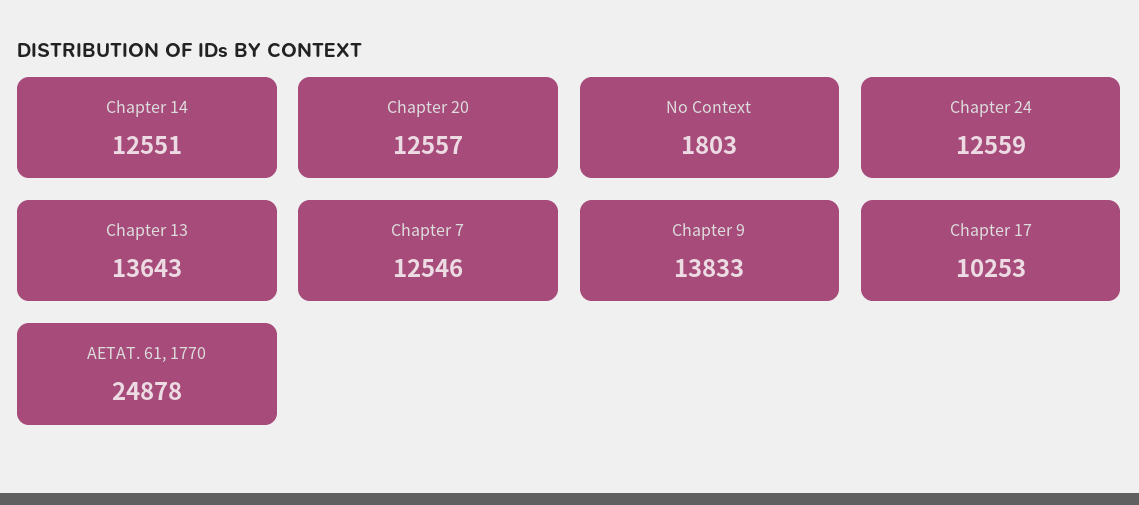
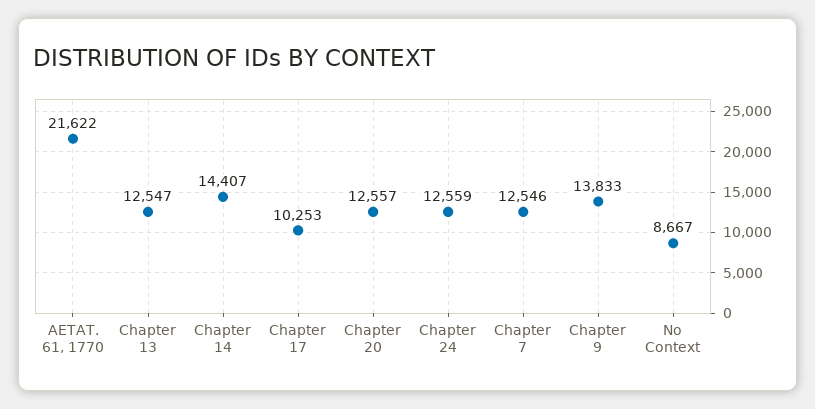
  {
-   "Chapter 14": 12551,
+   "Chapter 14": 14407,
    "Chapter 20": 12557,
-   "No Context": 1803,
+   "No Context": 8667,
    "Chapter 24": 12559,
-   "Chapter 13": 13643,
+   "Chapter 13": 12547,
    "Chapter 7": 12546,
    "Chapter 9": 13833,
    "Chapter 17": 10253,
-   "AETAT. 61, 1770": 24878
+   "AETAT. 61, 1770": 21622
  }

